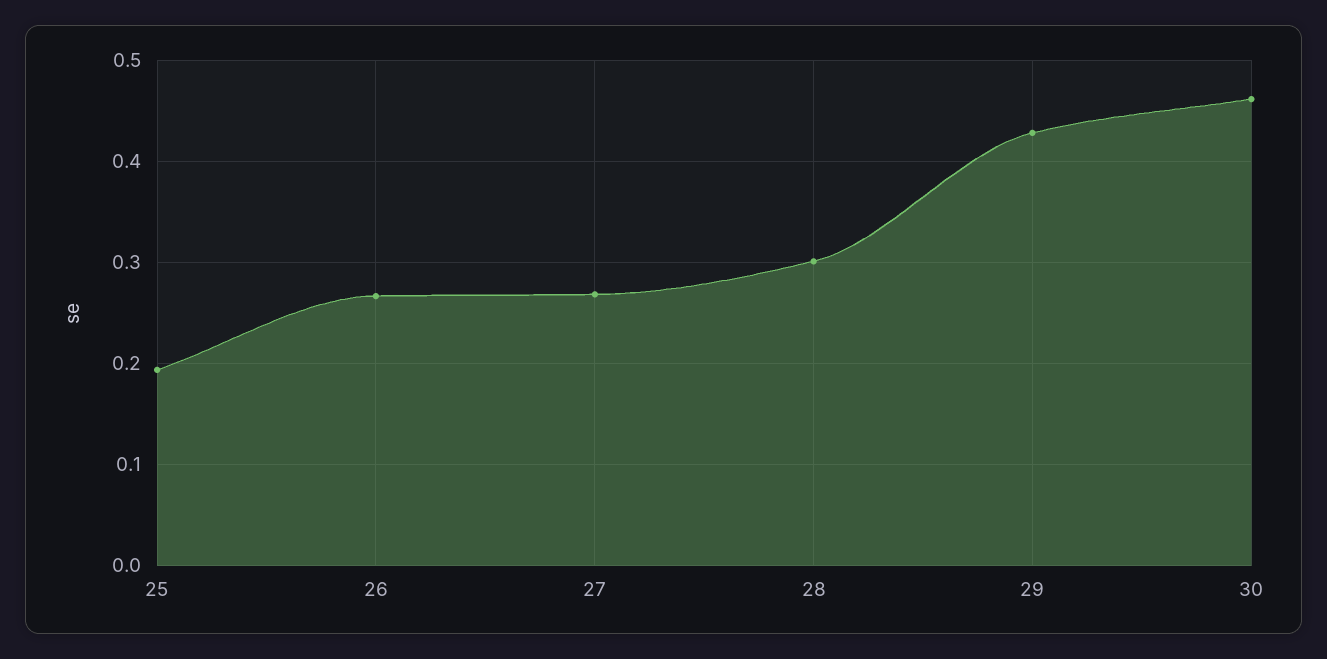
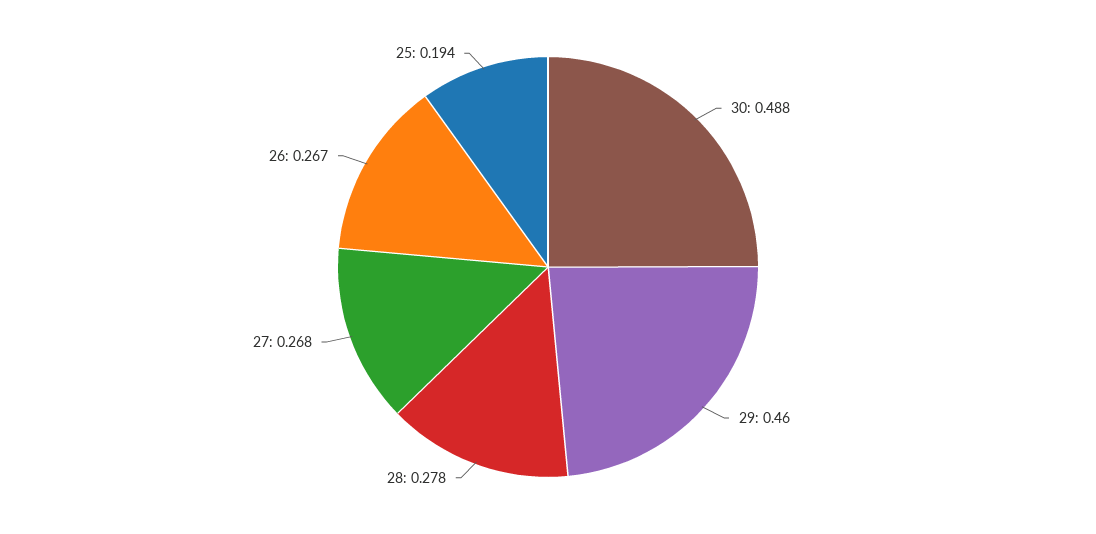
  {
    "25": 0.194,
    "26": 0.267,
    "27": 0.268,
-   "28": 0.3,
+   "28": 0.278,
-   "29": 0.43,
+   "29": 0.46,
-   "30": 0.46
+   "30": 0.488
  }

